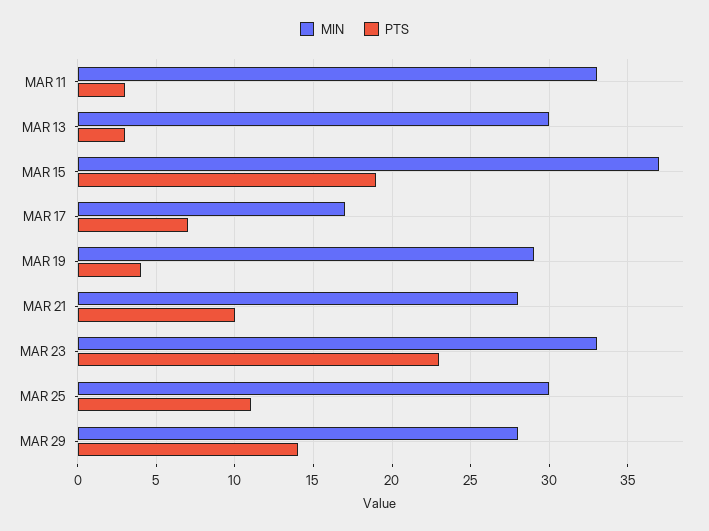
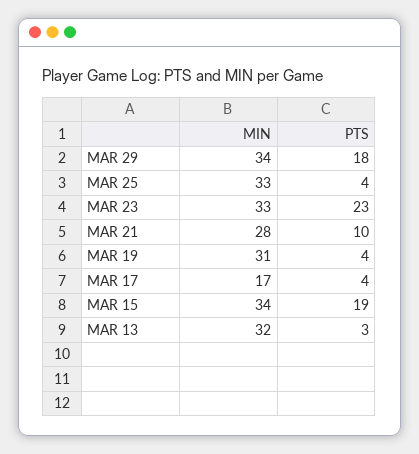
  {
    "MIN": {
-     "MAR 11": 33,
-     "MAR 13": 30,
+     "MAR 13": 32,
-     "MAR 15": 37,
+     "MAR 15": 34,
      "MAR 17": 17,
-     "MAR 19": 29,
+     "MAR 19": 31,
      "MAR 21": 28,
      "MAR 23": 33,
-     "MAR 25": 30,
+     "MAR 25": 33,
-     "MAR 29": 28
+     "MAR 29": 34
    },
    "PTS": {
-     "MAR 11": 3,
      "MAR 13": 3,
      "MAR 15": 19,
-     "MAR 17": 7,
+     "MAR 17": 4,
      "MAR 19": 4,
      "MAR 21": 10,
      "MAR 23": 23,
-     "MAR 25": 11,
+     "MAR 25": 4,
-     "MAR 29": 14
+     "MAR 29": 18
    }
  }

